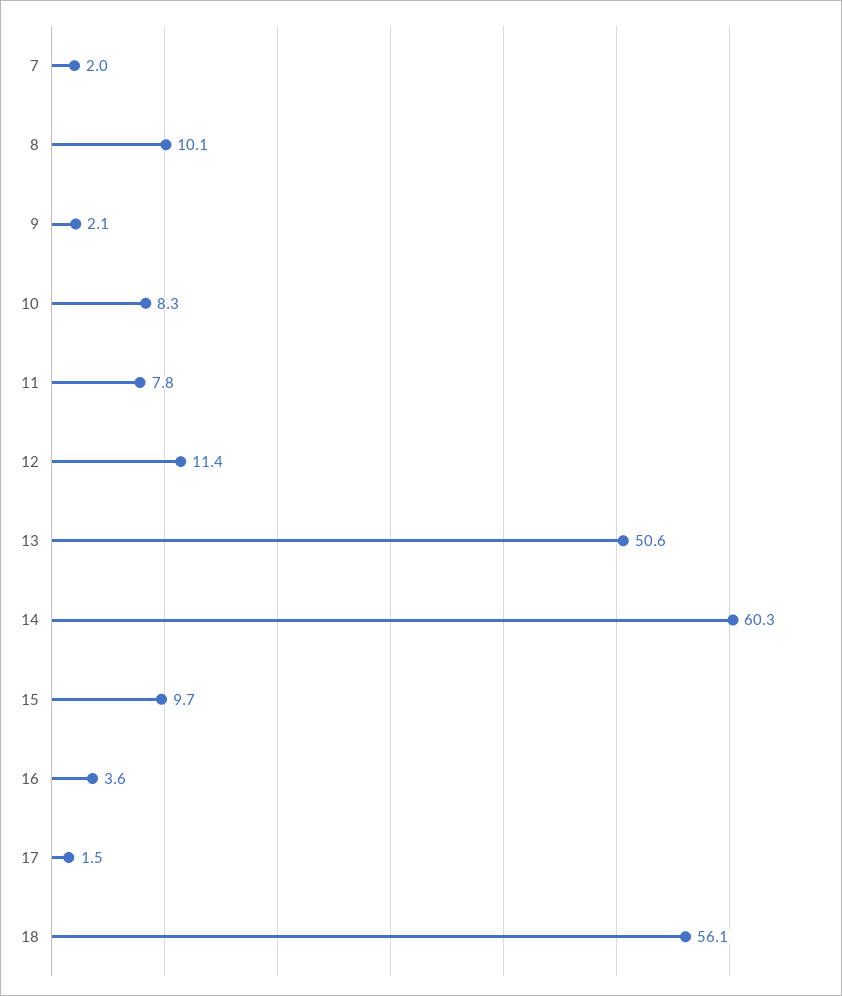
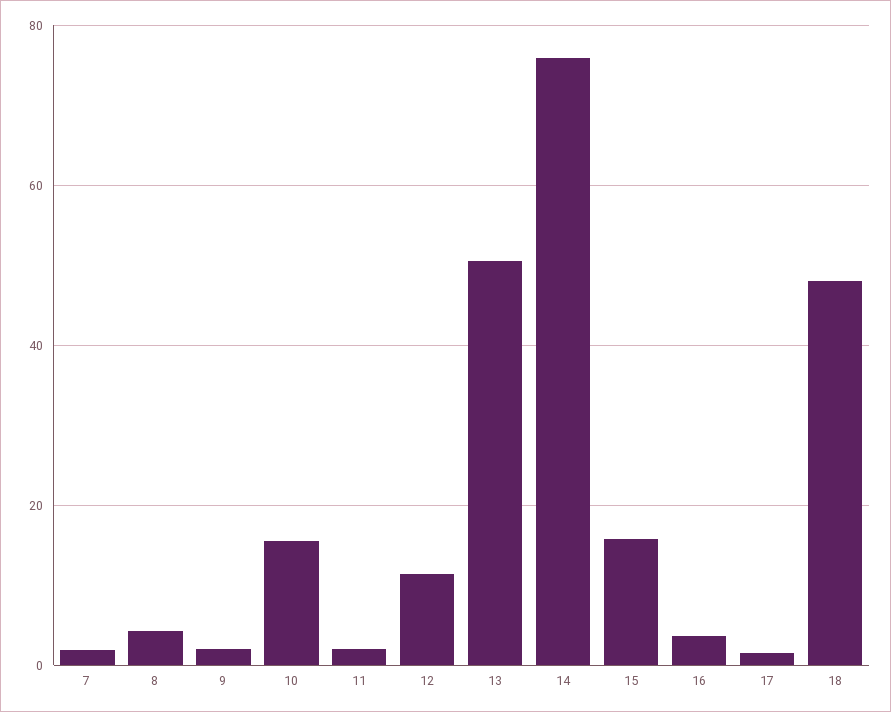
  {
    "7": 2,
-   "8": 10.1,
+   "8": 4,
    "9": 2.1,
-   "10": 8.3,
+   "10": 16,
-   "11": 7.8,
+   "11": 2,
    "12": 11.4,
    "13": 50.6,
-   "14": 60.3,
+   "14": 76,
-   "15": 9.7,
+   "15": 16,
    "16": 3.6,
    "17": 1.5,
-   "18": 56.1
+   "18": 48
  }

